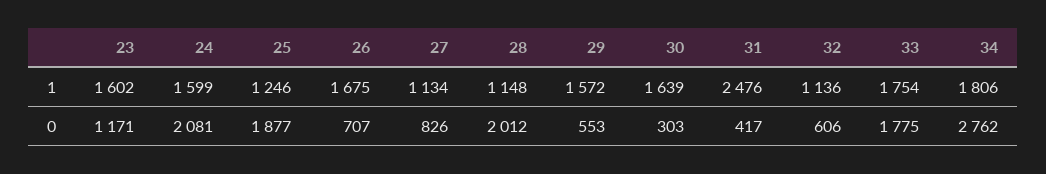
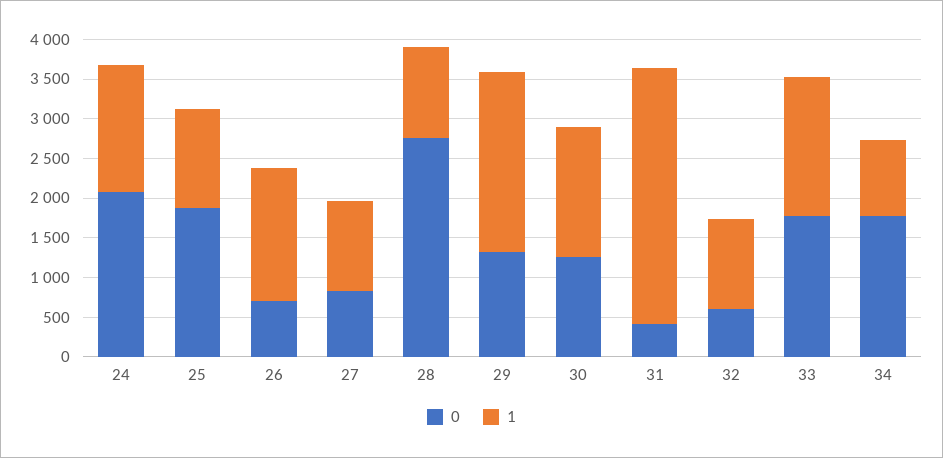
  {
    "1": {
-     "23": 1602,
      "24": 1599,
      "25": 1246,
      "26": 1675,
      "27": 1134,
      "28": 1148,
-     "29": 1572,
+     "29": 2250,
      "30": 1639,
-     "31": 2476,
+     "31": 3250,
      "32": 1136,
      "33": 1754,
-     "34": 1806
+     "34": 1000
    },
    "0": {
-     "23": 1171,
      "24": 2081,
      "25": 1877,
      "26": 707,
      "27": 826,
-     "28": 2012,
+     "28": 2750,
-     "29": 553,
+     "29": 1250,
-     "30": 303,
+     "30": 1250,
      "31": 417,
      "32": 606,
      "33": 1775,
-     "34": 2762
+     "34": 1750
    }
  }

